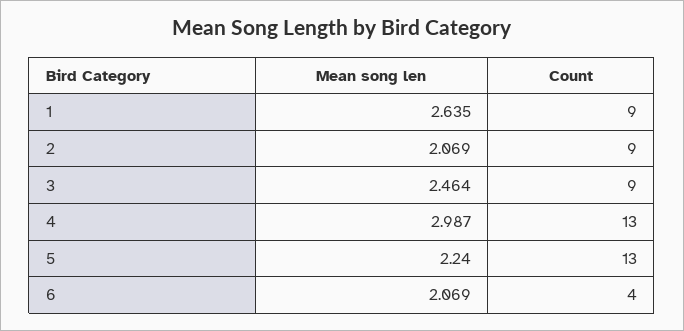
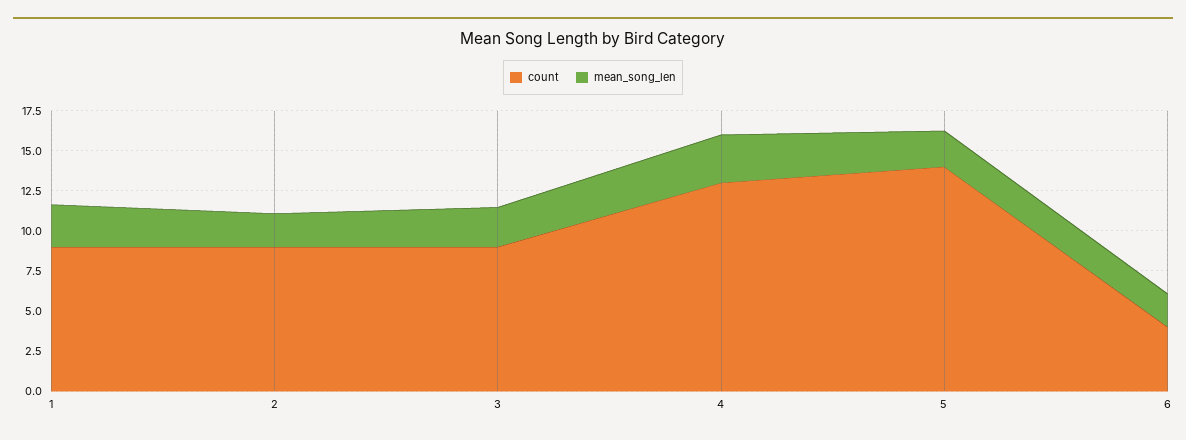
  {
    "Mean song len": {
      "1": 2.635,
      "2": 2.069,
      "3": 2.464,
      "4": 2.987,
      "5": 2.24,
      "6": 2.069
    },
    "Count": {
      "1": 9,
      "2": 9,
      "3": 9,
      "4": 13,
-     "5": 13,
+     "5": 14,
      "6": 4
    }
  }

